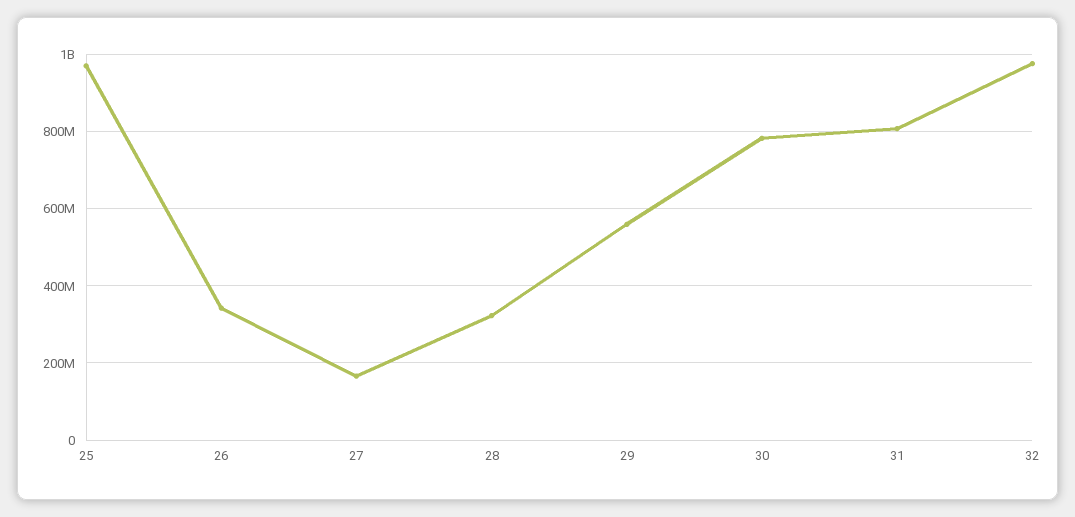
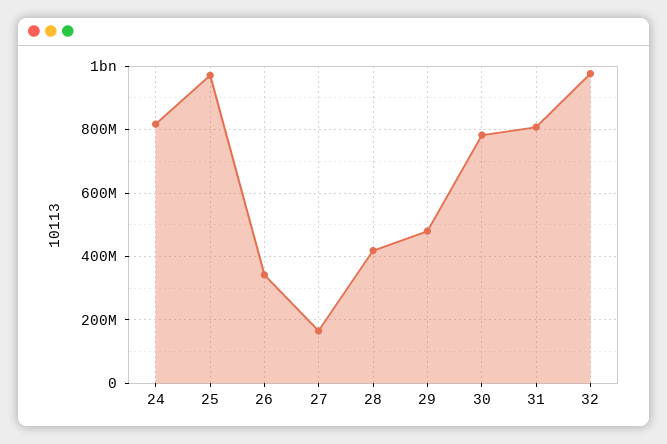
  {
    "25": 980000000,
    "26": 340000000,
    "27": 160000000,
-   "28": 320000000,
+   "28": 420000000,
-   "29": 560000000,
+   "29": 480000000,
    "30": 780000000,
    "31": 800000000,
-   "32": 980000000
+   "32": 980000000,
+   "24": 820000000
  }

